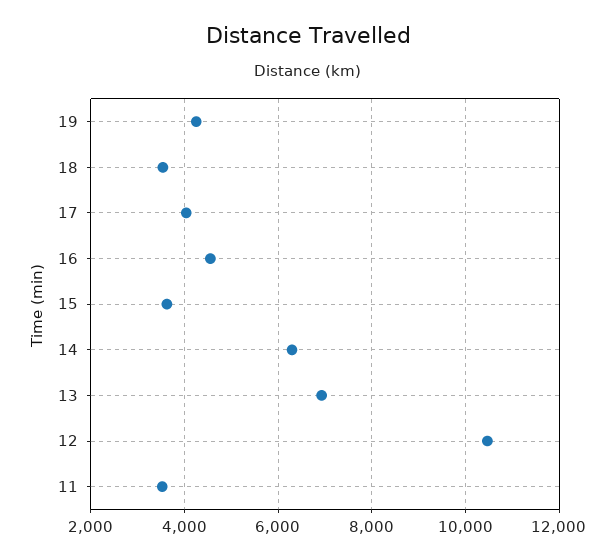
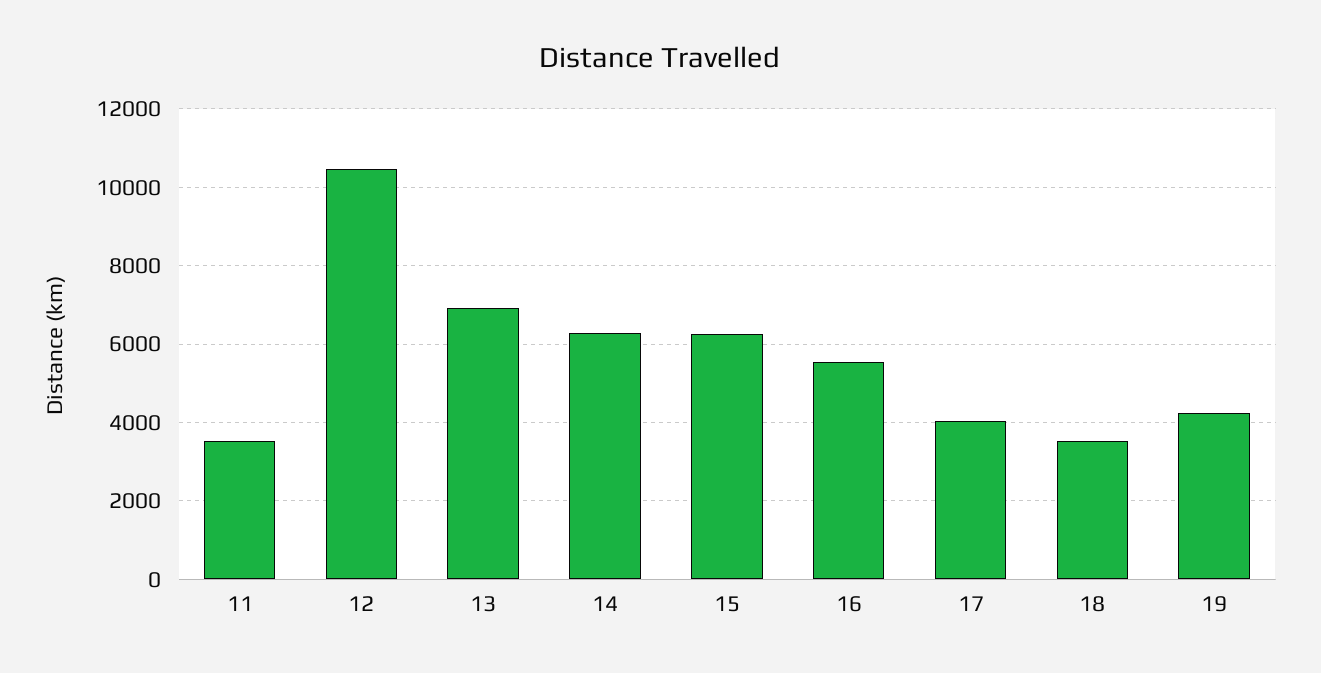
  {
    "19": 4200,
    "18": 3600,
    "17": 4000,
-   "16": 4600,
+   "16": 5600,
-   "15": 3600,
+   "15": 6200,
    "14": 6200,
    "13": 7000,
    "12": 10400,
    "11": 3600
  }

